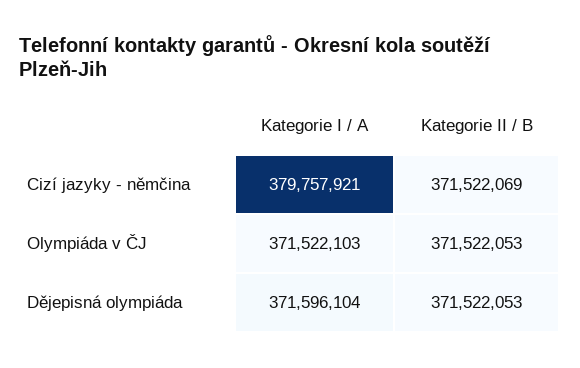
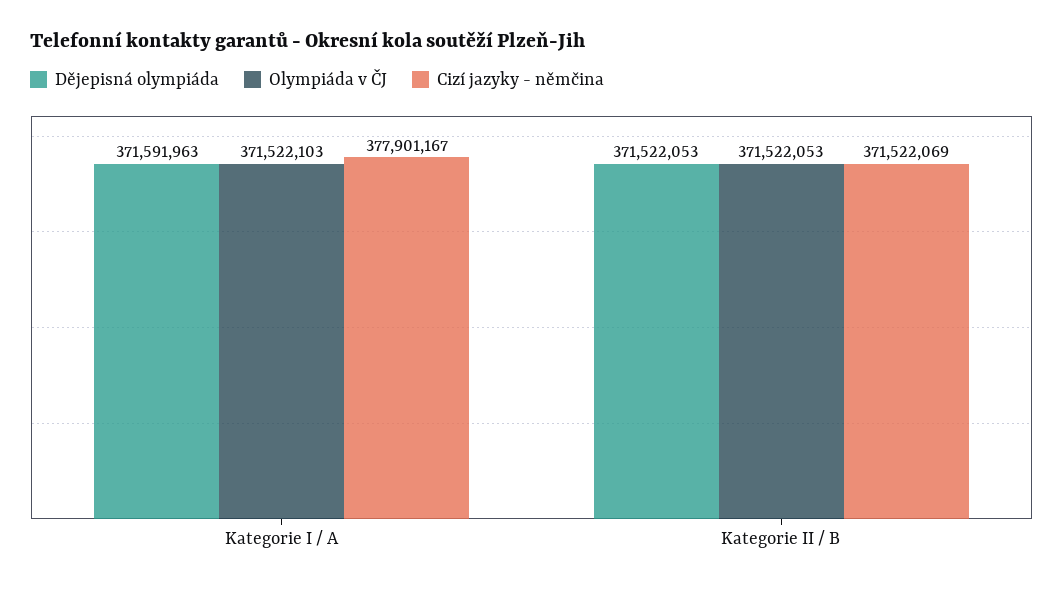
  {
    "Cizí jazyky - němčina": {
-     "Kategorie I / A": 379757921,
+     "Kategorie I / A": 377901167,
      "Kategorie II / B": 371522069
    },
    "Olympiáda v ČJ": {
      "Kategorie I / A": 371522103,
      "Kategorie II / B": 371522053
    },
    "Dějepisná olympiáda": {
-     "Kategorie I / A": 371596104,
+     "Kategorie I / A": 371591963,
      "Kategorie II / B": 371522053
    }
  }

